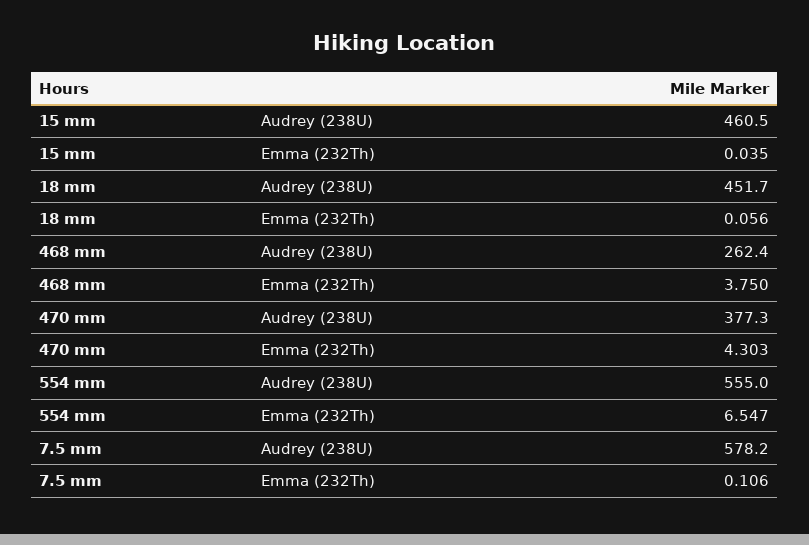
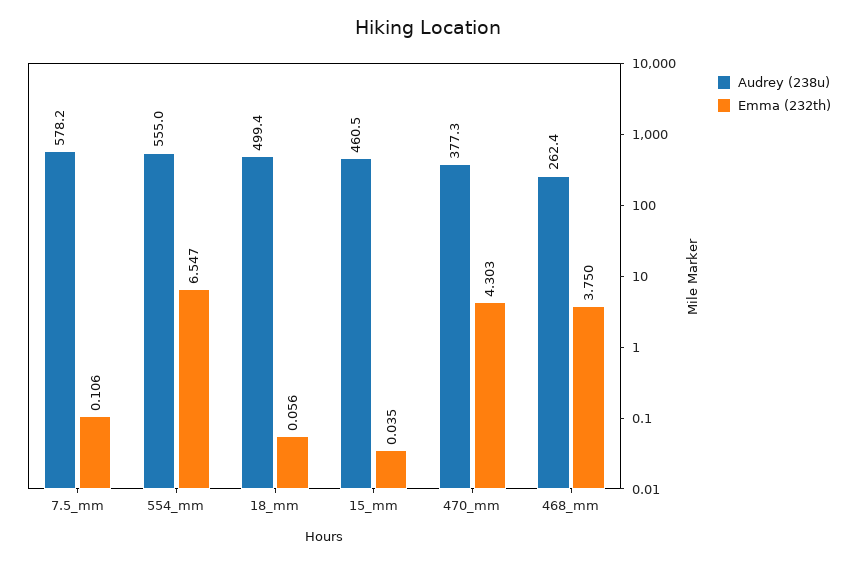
  {
    "Audrey (238U)": {
      "15 mm": 460.5,
-     "18 mm": 451.7,
+     "18 mm": 499.4,
      "468 mm": 262.4,
      "470 mm": 377.3,
      "554 mm": 555,
      "7.5 mm": 578.2
    },
    "Emma (232Th)": {
      "15 mm": 0.035,
      "18 mm": 0.056,
      "468 mm": 3.75,
      "470 mm": 4.303,
      "554 mm": 6.547,
      "7.5 mm": 0.106
    }
  }

